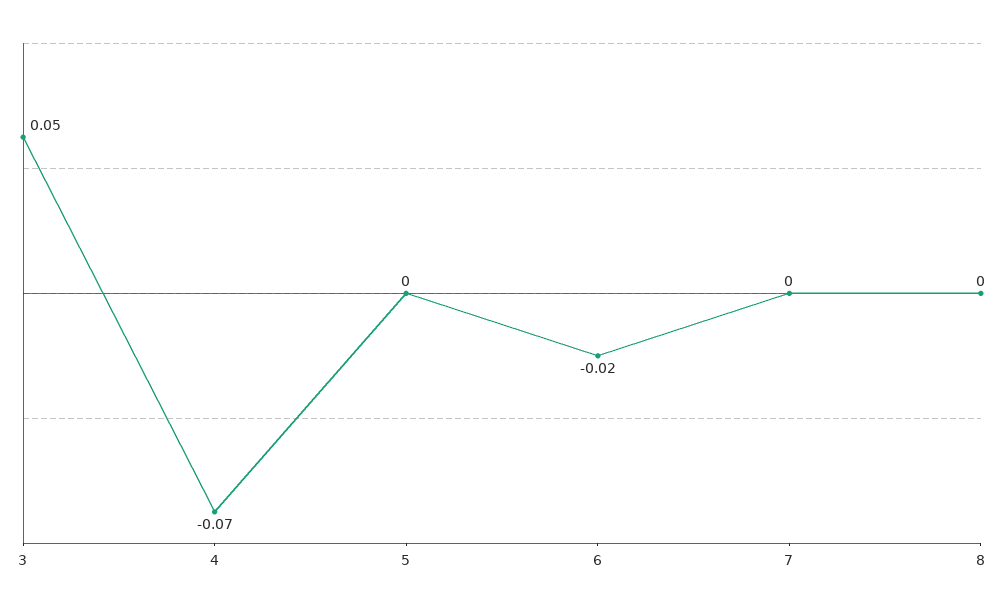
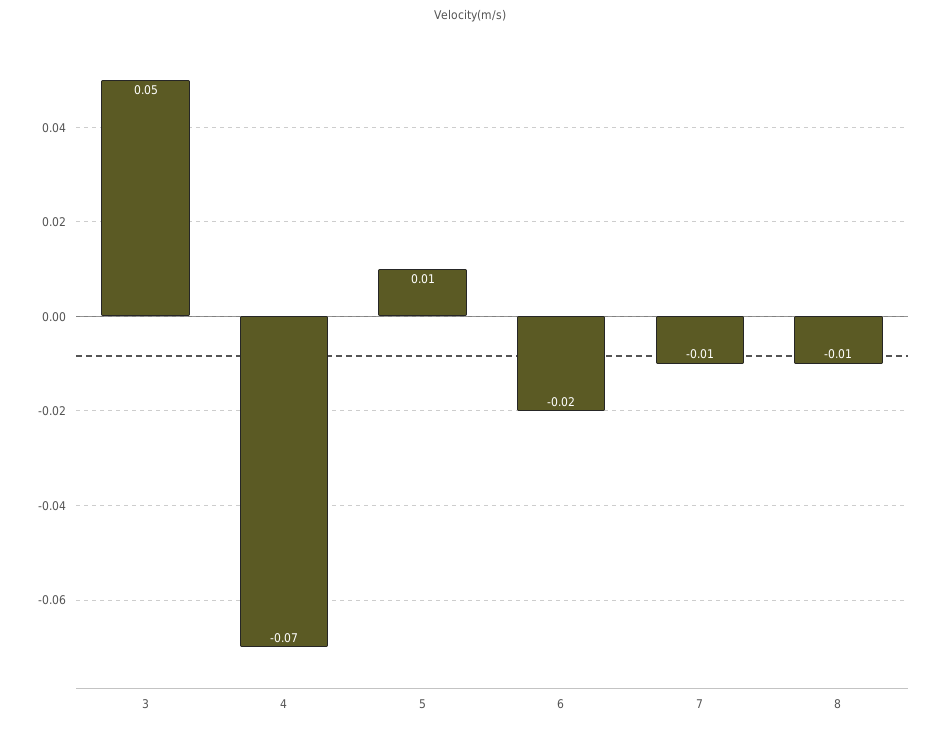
  {
    "3": 0.05,
    "4": -0.07,
-   "5": 0,
+   "5": 0.01,
    "6": -0.02,
-   "7": 0,
+   "7": -0.01,
-   "8": 0
+   "8": -0.01
  }

